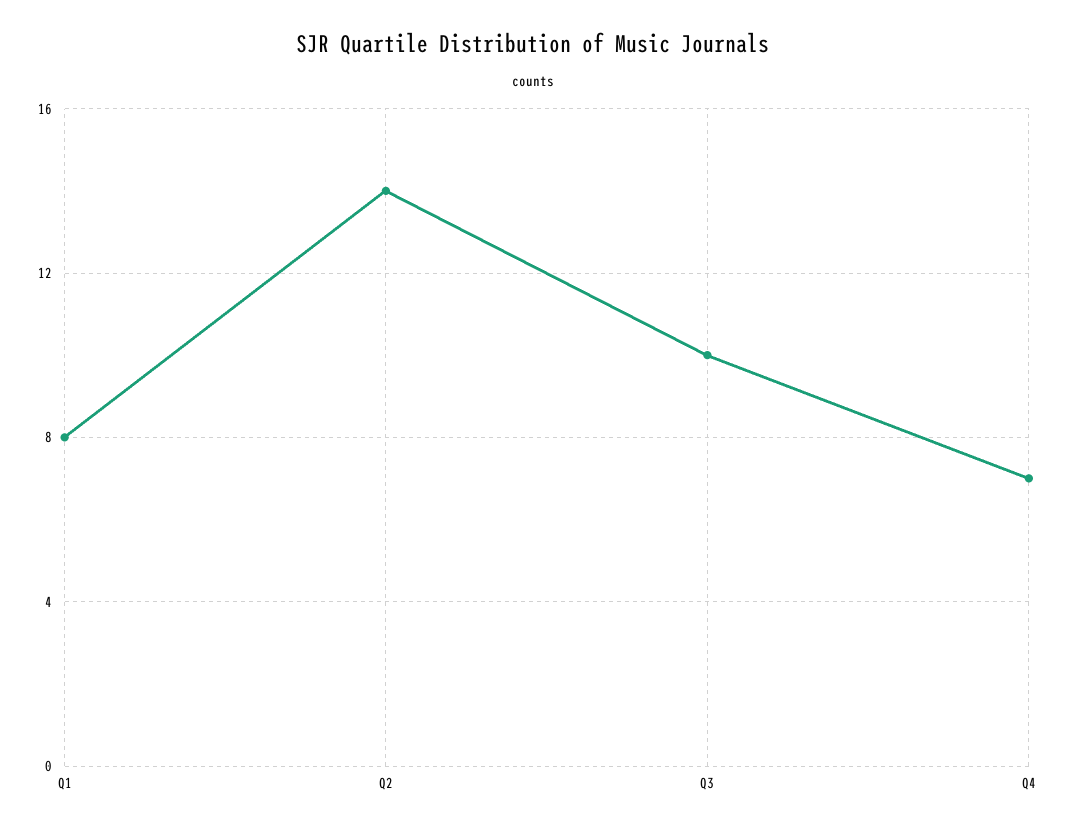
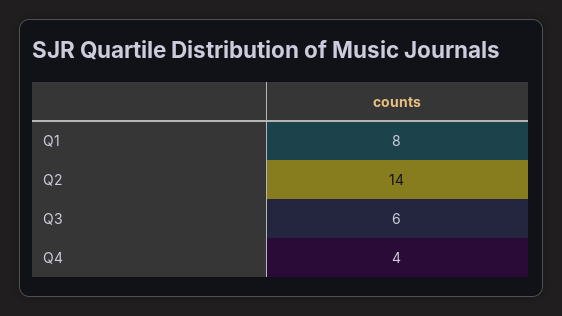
  {
    "Q1": 8,
    "Q2": 14,
-   "Q3": 10,
+   "Q3": 6,
-   "Q4": 7
+   "Q4": 4
  }

